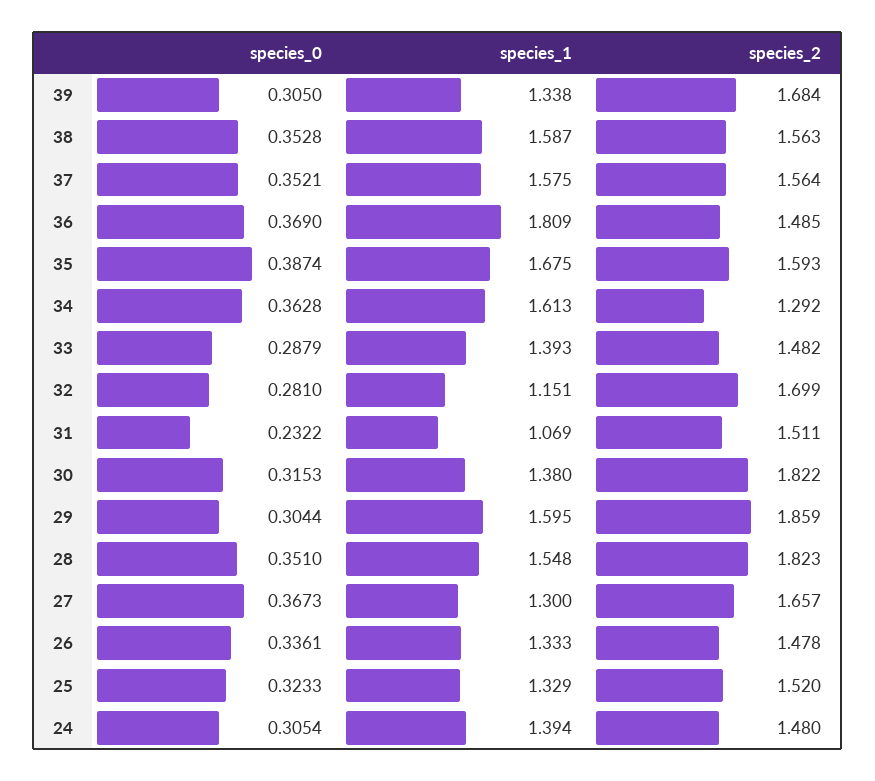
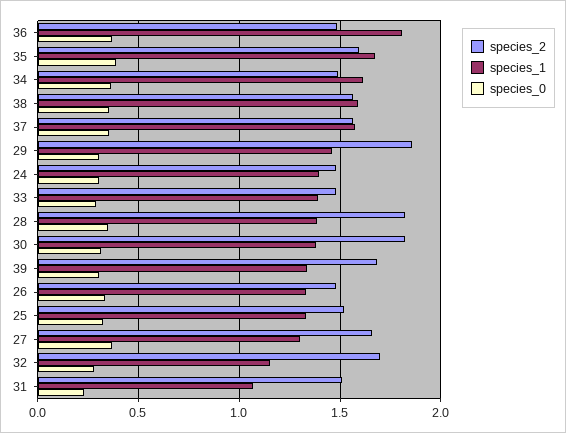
  {
    "species_0": {
      "39": 0.305,
      "38": 0.3528,
      "37": 0.3521,
      "36": 0.369,
      "35": 0.3874,
      "34": 0.3628,
      "33": 0.2879,
      "32": 0.281,
      "31": 0.2322,
      "30": 0.3153,
      "29": 0.3044,
      "28": 0.351,
      "27": 0.3673,
      "26": 0.3361,
      "25": 0.3233,
      "24": 0.3054
    },
    "species_1": {
      "39": 1.338,
      "38": 1.587,
      "37": 1.575,
      "36": 1.809,
      "35": 1.675,
      "34": 1.613,
      "33": 1.393,
      "32": 1.151,
      "31": 1.069,
      "30": 1.38,
-     "29": 1.595,
+     "29": 1.45,
-     "28": 1.548,
+     "28": 1.4,
      "27": 1.3,
      "26": 1.333,
      "25": 1.329,
      "24": 1.394
    },
    "species_2": {
      "39": 1.684,
      "38": 1.563,
      "37": 1.564,
      "36": 1.485,
      "35": 1.593,
-     "34": 1.292,
+     "34": 1.5,
      "33": 1.482,
      "32": 1.699,
      "31": 1.511,
      "30": 1.822,
      "29": 1.859,
      "28": 1.823,
      "27": 1.657,
      "26": 1.478,
      "25": 1.52,
      "24": 1.48
    }
  }

